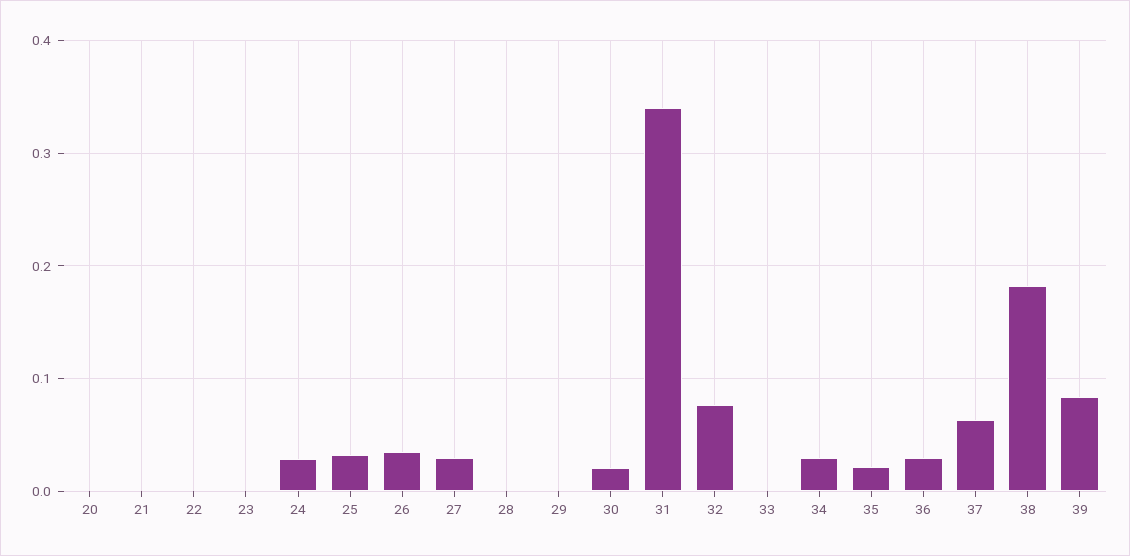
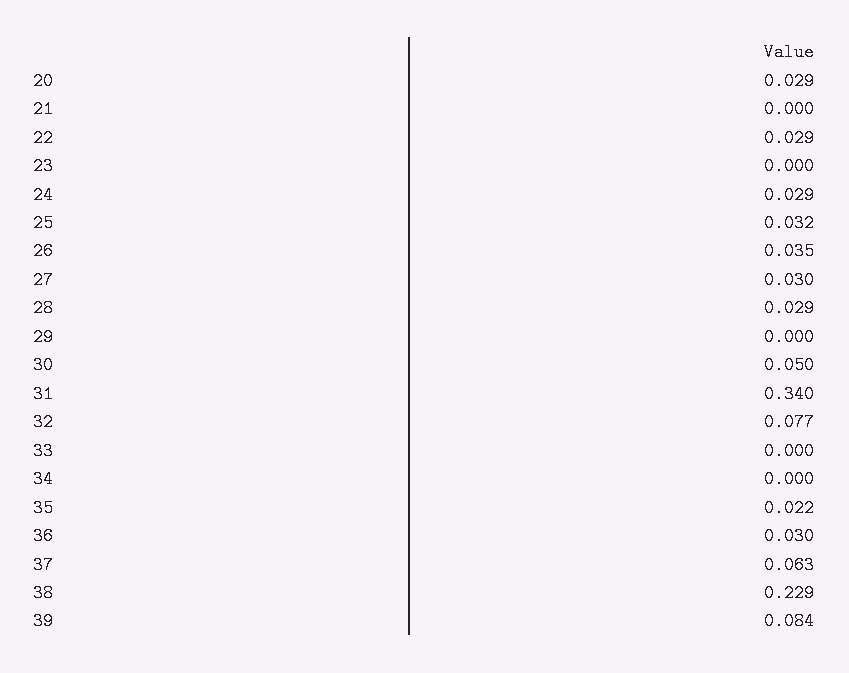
  {
-   "20": 0,
+   "20": 0.029,
    "21": 0,
-   "22": 0,
+   "22": 0.029,
    "23": 0,
    "24": 0.029,
    "25": 0.032,
    "26": 0.035,
    "27": 0.03,
-   "28": 0,
+   "28": 0.029,
    "29": 0,
-   "30": 0.02,
+   "30": 0.05,
    "31": 0.34,
    "32": 0.077,
    "33": 0,
-   "34": 0.03,
+   "34": 0,
    "35": 0.022,
    "36": 0.03,
    "37": 0.063,
-   "38": 0.18,
+   "38": 0.229,
    "39": 0.084
  }

